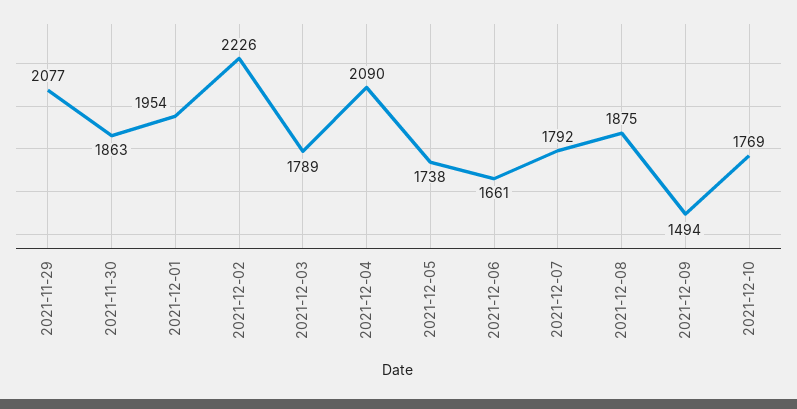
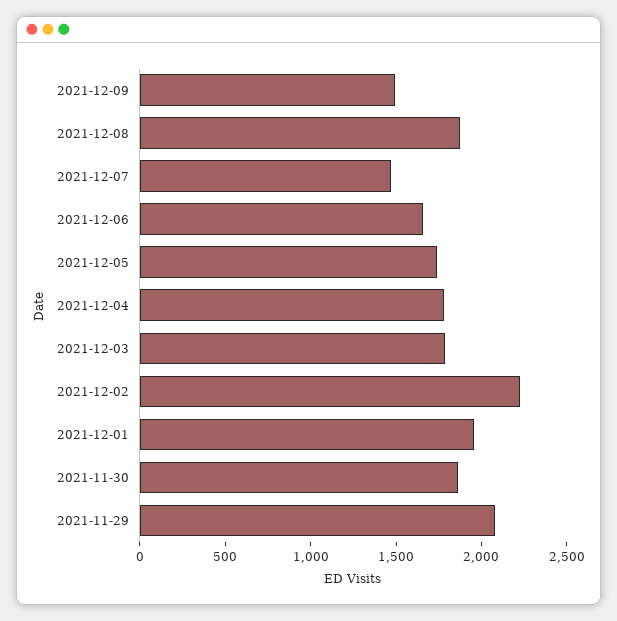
  {
    "2021-11-29": 2077,
    "2021-11-30": 1863,
    "2021-12-01": 1954,
    "2021-12-02": 2226,
    "2021-12-03": 1789,
-   "2021-12-04": 2090,
+   "2021-12-04": 1800,
    "2021-12-05": 1738,
    "2021-12-06": 1661,
-   "2021-12-07": 1792,
+   "2021-12-07": 1500,
    "2021-12-08": 1875,
-   "2021-12-09": 1494,
+   "2021-12-09": 1494
-   "2021-12-10": 1769
  }

